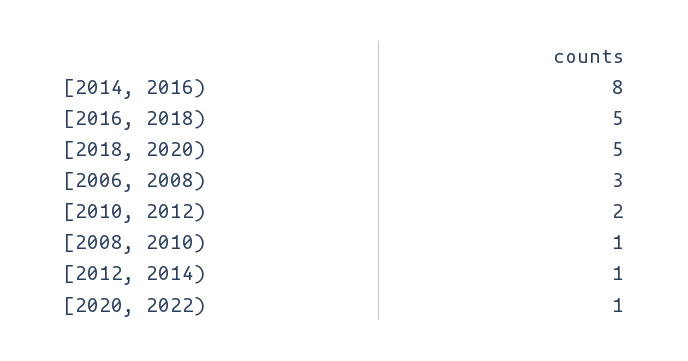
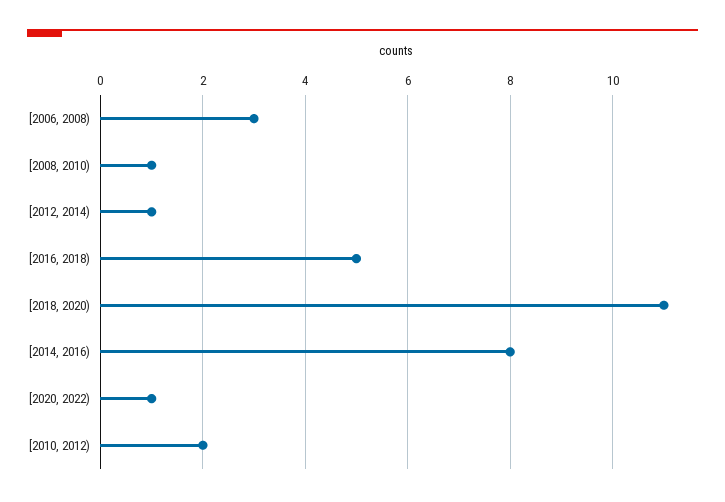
  {
    "[2014, 2016)": 8,
    "[2016, 2018)": 5,
-   "[2018, 2020)": 5,
+   "[2018, 2020)": 11,
    "[2006, 2008)": 3,
    "[2010, 2012)": 2,
    "[2008, 2010)": 1,
    "[2012, 2014)": 1,
    "[2020, 2022)": 1
  }

